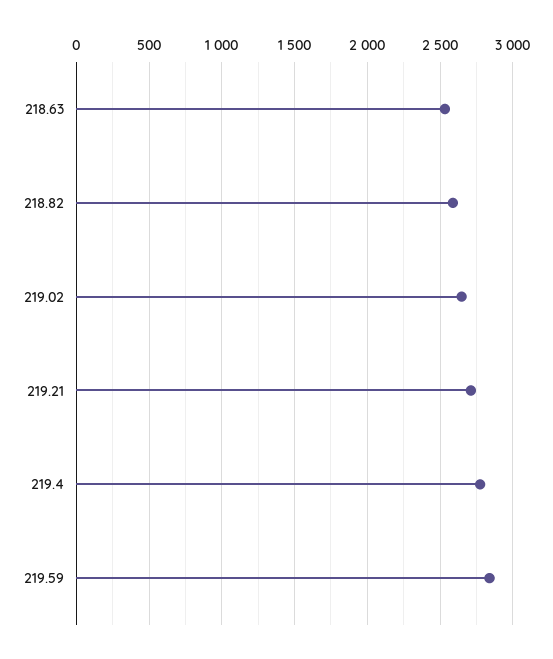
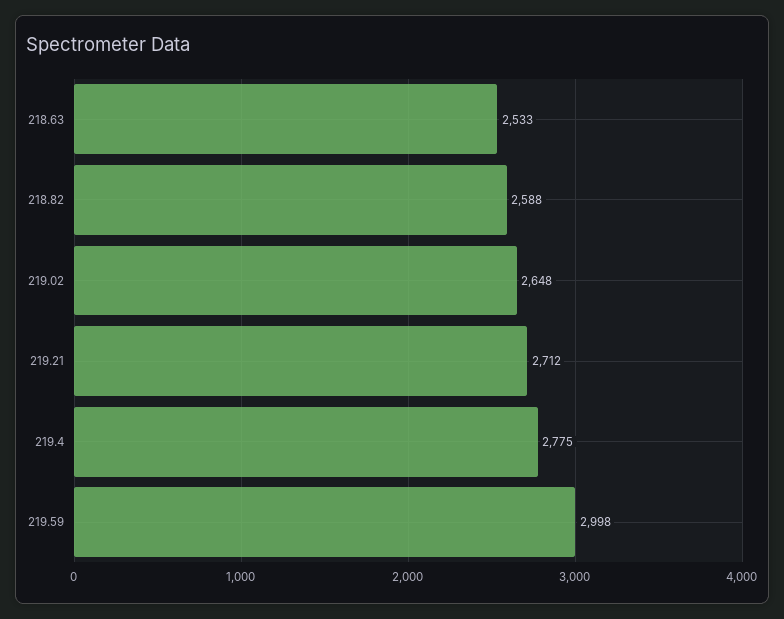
  {
    "218.63": 2533,
    "218.82": 2588,
    "219.02": 2648,
    "219.21": 2712,
    "219.4": 2775,
-   "219.59": 2850
+   "219.59": 2998
  }

